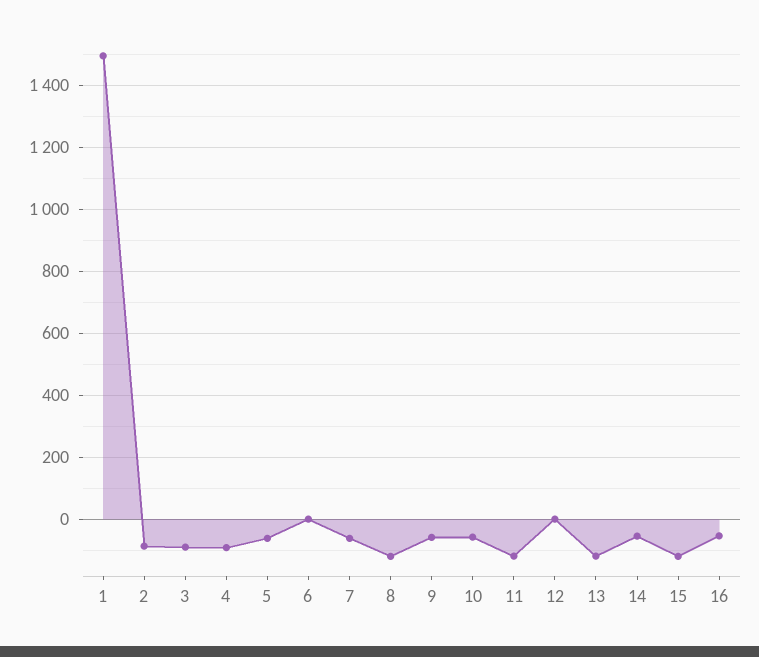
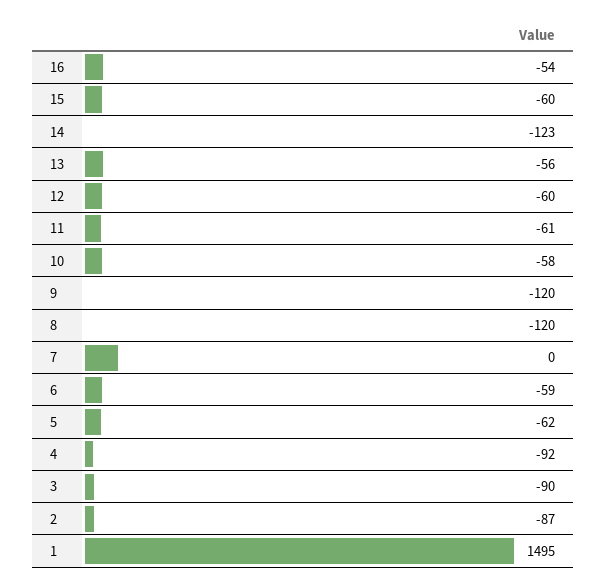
  {
    "1": 1495,
    "2": -87,
    "3": -90,
    "4": -92,
    "5": -62,
-   "6": 0,
+   "6": -59,
-   "7": -60,
+   "7": 0,
    "8": -120,
-   "9": -60,
+   "9": -120,
    "10": -58,
-   "11": -120,
+   "11": -61,
-   "12": 0,
+   "12": -60,
-   "13": -120,
+   "13": -56,
-   "14": -60,
+   "14": -123,
-   "15": -120,
+   "15": -60,
    "16": -54
  }

